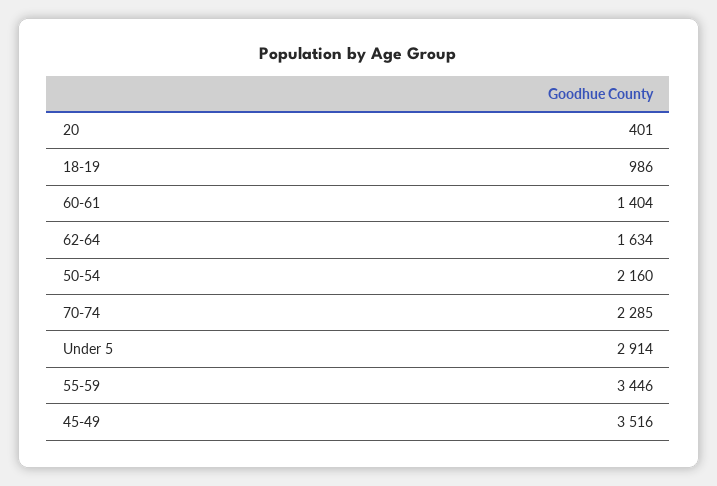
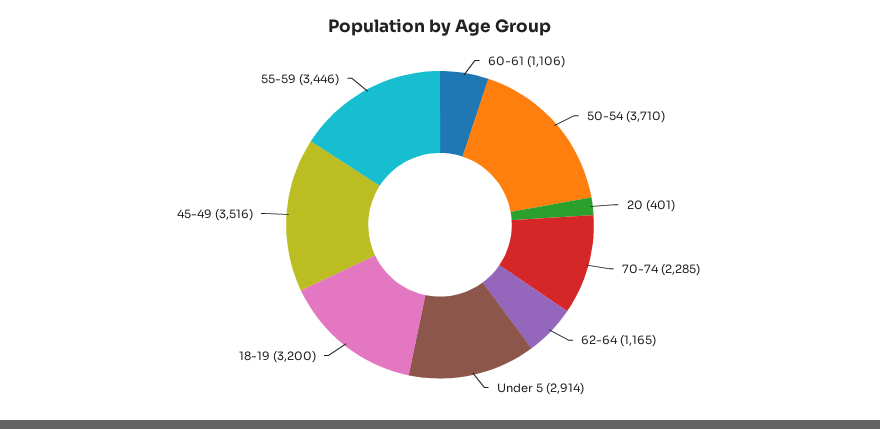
  {
    "20": 401,
-   "18-19": 986,
+   "18-19": 3200,
-   "60-61": 1404,
+   "60-61": 1106,
-   "62-64": 1634,
+   "62-64": 1165,
-   "50-54": 2160,
+   "50-54": 3710,
    "70-74": 2285,
    "Under 5": 2914,
    "55-59": 3446,
    "45-49": 3516
  }

